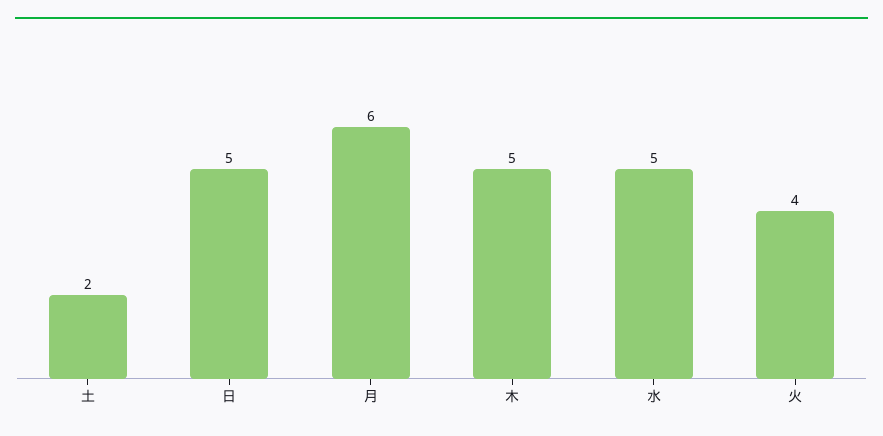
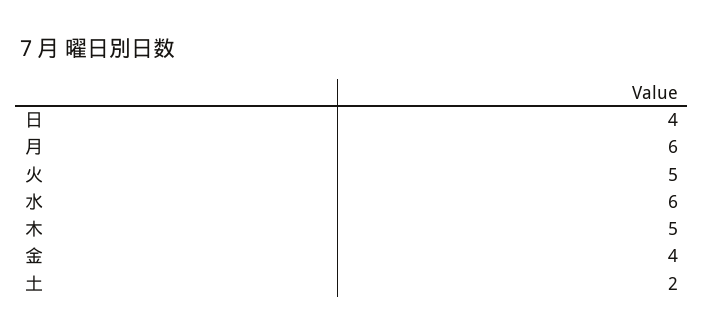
  {
    "土": 2,
-   "日": 5,
+   "日": 4,
    "月": 6,
    "木": 5,
-   "水": 5,
+   "水": 6,
-   "火": 4
+   "火": 5,
+   "金": 4
  }

